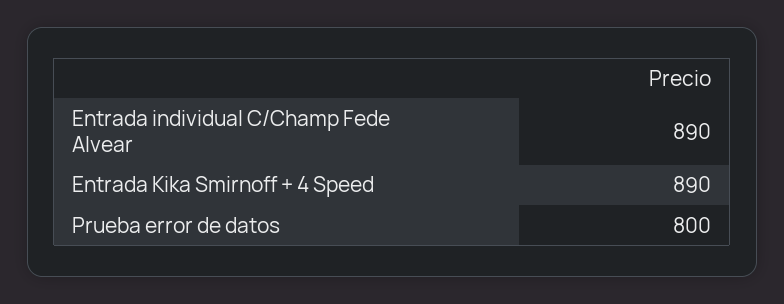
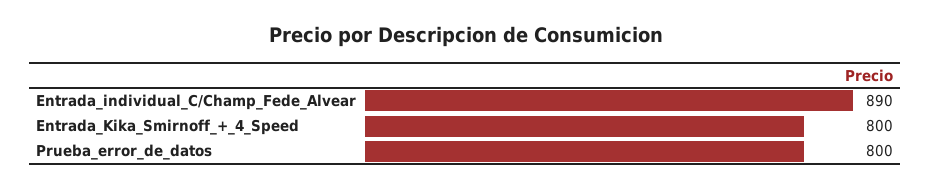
  {
    "Entrada individual C/Champ Fede Alvear": 890,
-   "Entrada Kika Smirnoff + 4 Speed": 890,
+   "Entrada Kika Smirnoff + 4 Speed": 800,
    "Prueba error de datos": 800
  }

